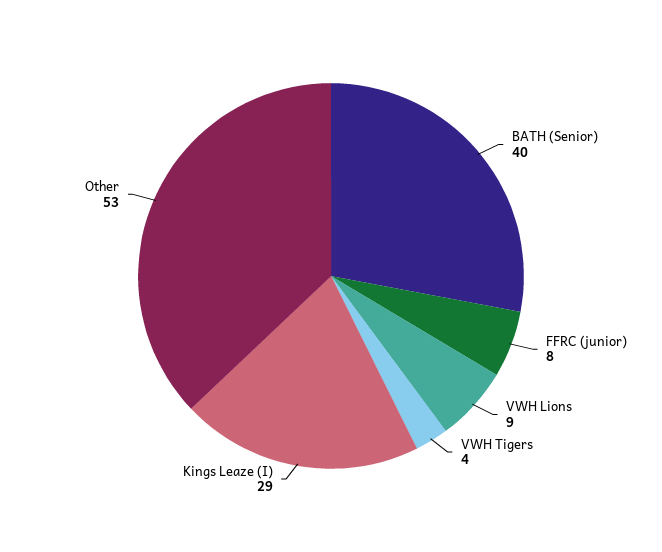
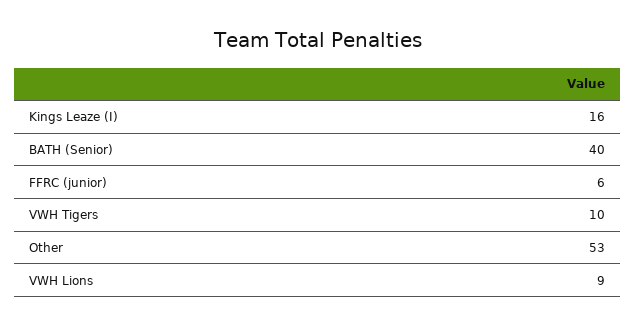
  {
    "BATH (Senior)": 40,
-   "FFRC (junior)": 8,
+   "FFRC (junior)": 6,
    "VWH Lions": 9,
-   "VWH Tigers": 4,
+   "VWH Tigers": 10,
-   "Kings Leaze (I)": 29,
+   "Kings Leaze (I)": 16,
    "Other": 53
  }

